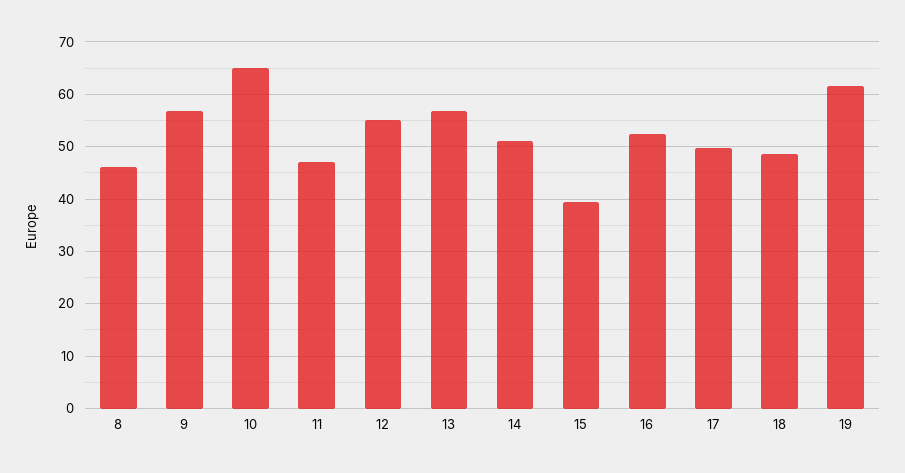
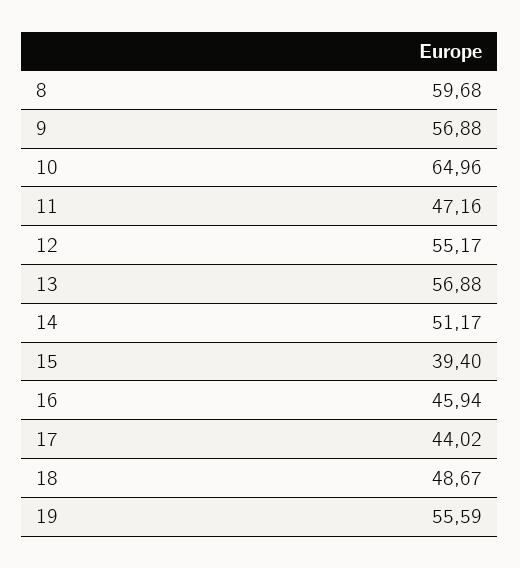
  {
-   "8": 46,
+   "8": 59.68,
    "9": 56.88,
    "10": 64.96,
    "11": 47.16,
    "12": 55.17,
    "13": 56.88,
    "14": 51.17,
    "15": 39.4,
-   "16": 52,
+   "16": 45.94,
-   "17": 50,
+   "17": 44.02,
    "18": 48.67,
-   "19": 62
+   "19": 55.59
  }

